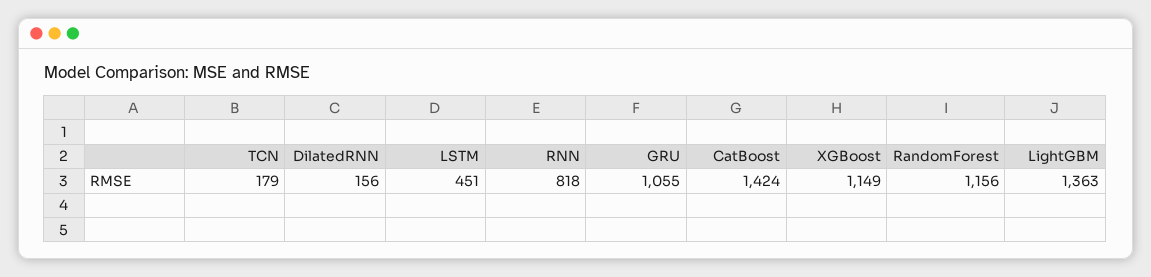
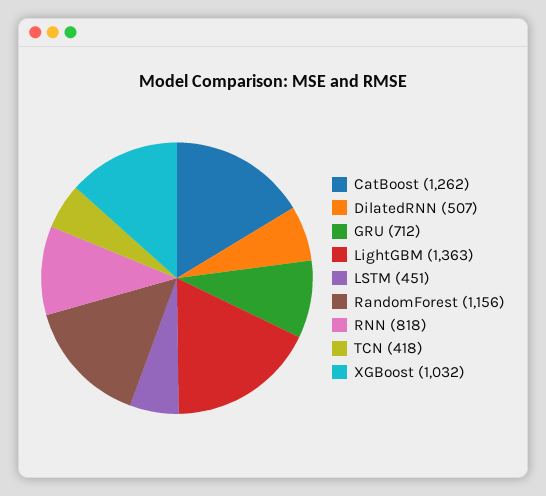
  {
-   "TCN": 179,
+   "TCN": 418,
-   "DilatedRNN": 156,
+   "DilatedRNN": 507,
    "LSTM": 451,
    "RNN": 818,
-   "GRU": 1055,
+   "GRU": 712,
-   "CatBoost": 1424,
+   "CatBoost": 1262,
-   "XGBoost": 1149,
+   "XGBoost": 1032,
    "RandomForest": 1156,
    "LightGBM": 1363
  }

